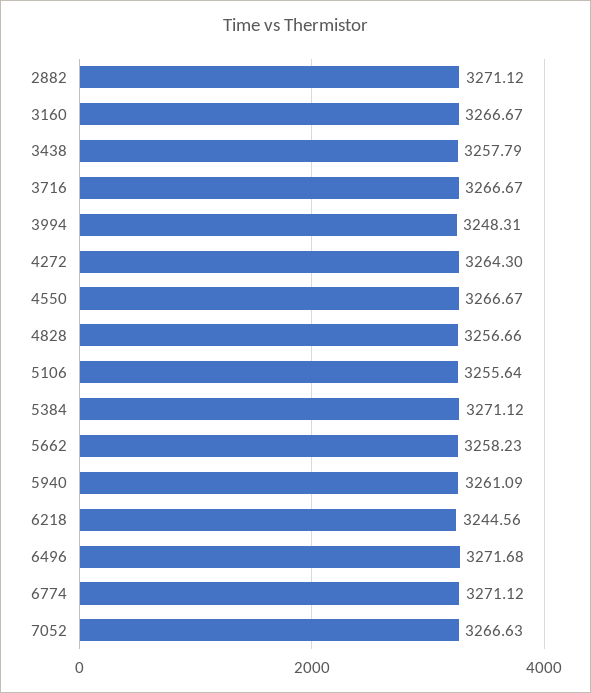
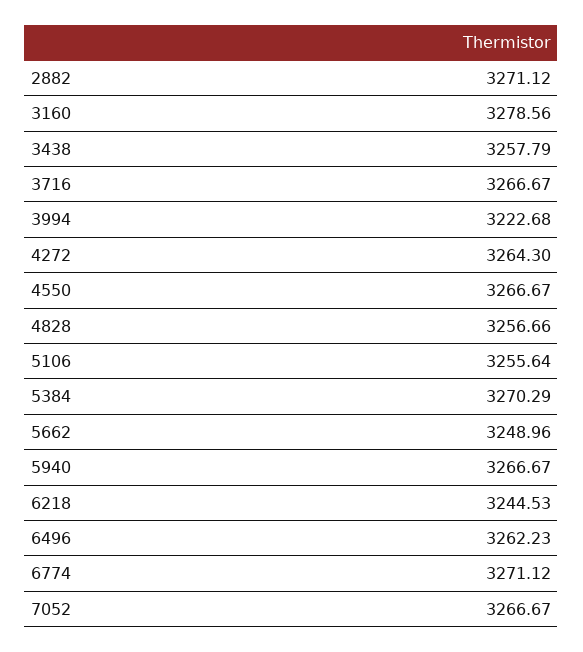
  {
    "2882": 3271.12,
-   "3160": 3266.67,
+   "3160": 3278.56,
    "3438": 3257.79,
    "3716": 3266.67,
-   "3994": 3248.31,
+   "3994": 3222.68,
    "4272": 3264.3,
    "4550": 3266.67,
    "4828": 3256.66,
    "5106": 3255.64,
-   "5384": 3271.12,
+   "5384": 3270.29,
-   "5662": 3258.23,
+   "5662": 3248.96,
-   "5940": 3261.09,
+   "5940": 3266.67,
-   "6218": 3244.56,
+   "6218": 3244.53,
-   "6496": 3271.68,
+   "6496": 3262.23,
    "6774": 3271.12,
-   "7052": 3266.63
+   "7052": 3266.67
  }

